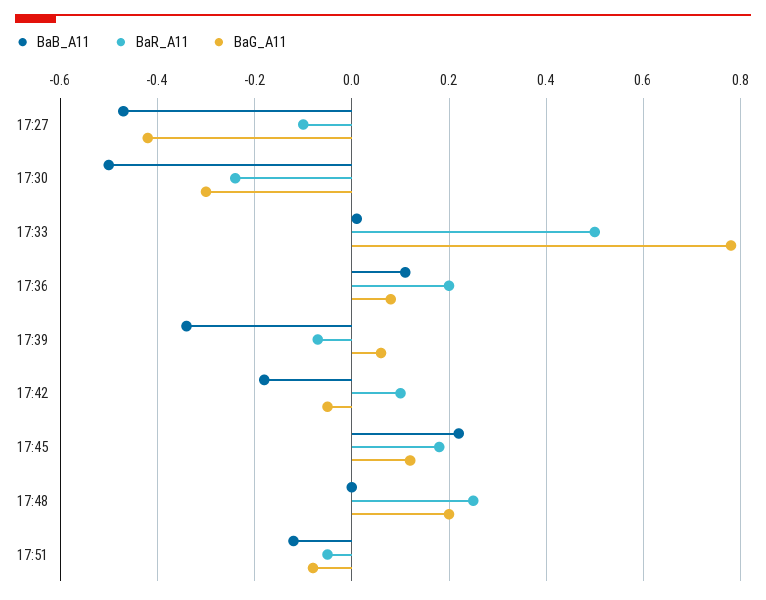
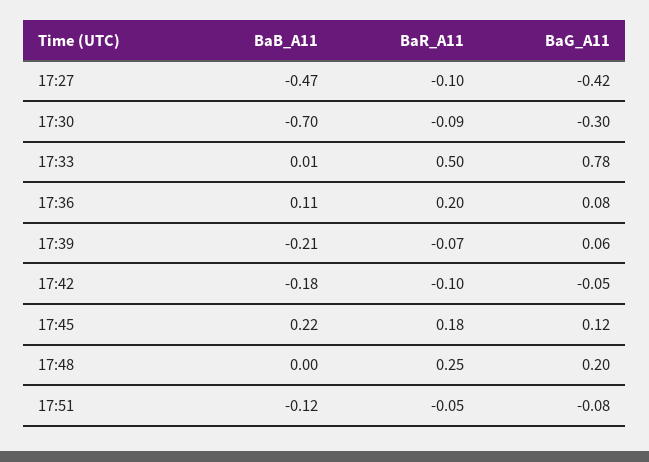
  {
    "BaB_A11": {
      "17:27": -0.47,
-     "17:30": -0.5,
+     "17:30": -0.7,
      "17:33": 0.01,
      "17:36": 0.11,
-     "17:39": -0.35,
+     "17:39": -0.21,
      "17:42": -0.18,
      "17:45": 0.22,
      "17:48": 0,
      "17:51": -0.12
    },
    "BaR_A11": {
      "17:27": -0.1,
-     "17:30": -0.25,
+     "17:30": -0.09,
      "17:33": 0.5,
      "17:36": 0.2,
      "17:39": -0.07,
-     "17:42": 0.1,
+     "17:42": -0.1,
      "17:45": 0.18,
      "17:48": 0.25,
      "17:51": -0.05
    },
    "BaG_A11": {
      "17:27": -0.42,
      "17:30": -0.3,
      "17:33": 0.78,
      "17:36": 0.08,
      "17:39": 0.06,
      "17:42": -0.05,
      "17:45": 0.12,
      "17:48": 0.2,
      "17:51": -0.08
    }
  }

